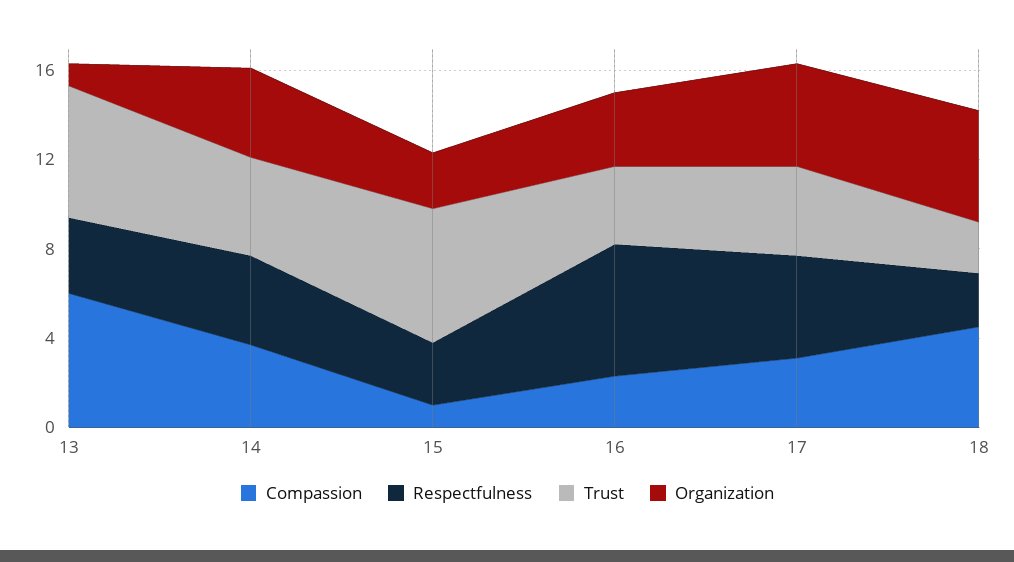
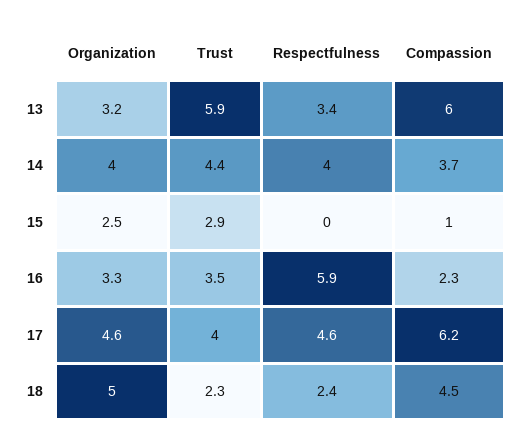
  {
    "Compassion": {
      "13": 6,
      "14": 3.7,
      "15": 1,
      "16": 2.3,
-     "17": 3,
+     "17": 6.2,
      "18": 4.5
    },
    "Respectfulness": {
      "13": 3.4,
      "14": 4,
-     "15": 3,
+     "15": 0,
      "16": 5.9,
      "17": 4.6,
      "18": 2.4
    },
    "Trust": {
      "13": 5.9,
      "14": 4.4,
-     "15": 6,
+     "15": 2.9,
      "16": 3.5,
      "17": 4,
      "18": 2.3
    },
    "Organization": {
-     "13": 1,
+     "13": 3.2,
      "14": 4,
      "15": 2.5,
      "16": 3.3,
      "17": 4.6,
      "18": 5
    }
  }

